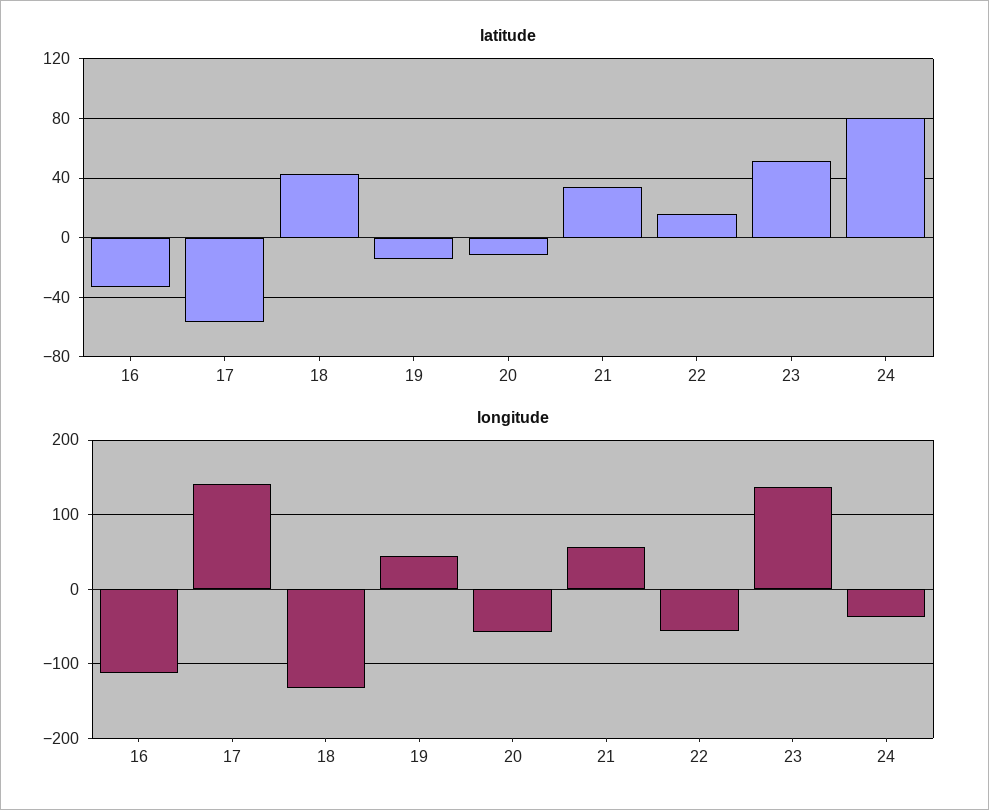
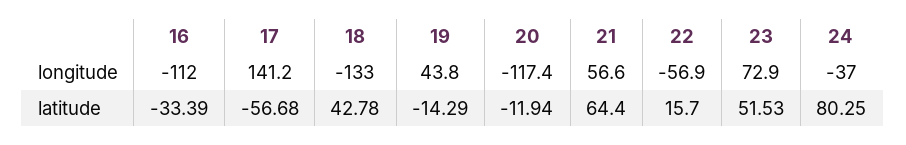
  {
    "latitude": {
      "16": -33.39,
      "17": -56.68,
      "18": 42.78,
      "19": -14.29,
      "20": -11.94,
-     "21": 35,
+     "21": 64.4,
      "22": 15.7,
      "23": 51.53,
      "24": 80.25
    },
    "longitude": {
      "16": -112,
      "17": 141.2,
      "18": -133,
      "19": 43.8,
-     "20": -60,
+     "20": -117.4,
      "21": 56.6,
      "22": -56.9,
-     "23": 140,
+     "23": 72.9,
      "24": -37
    }
  }

